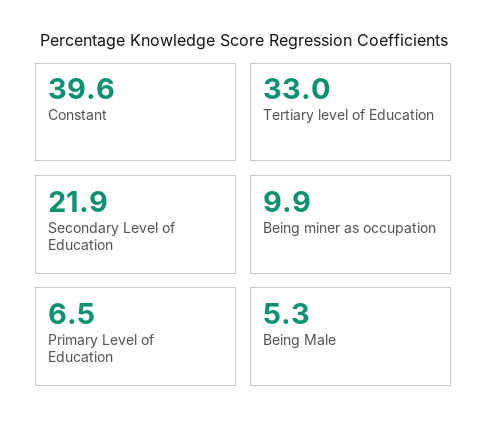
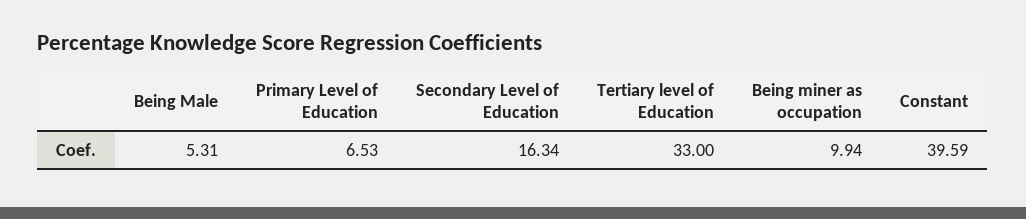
  {
    "Constant": 39.59,
    "Tertiary level of Education": 33,
-   "Secondary Level of Education": 21.9,
+   "Secondary Level of Education": 16.34,
    "Being miner as occupation": 9.94,
    "Primary Level of Education": 6.53,
    "Being Male": 5.31
  }

